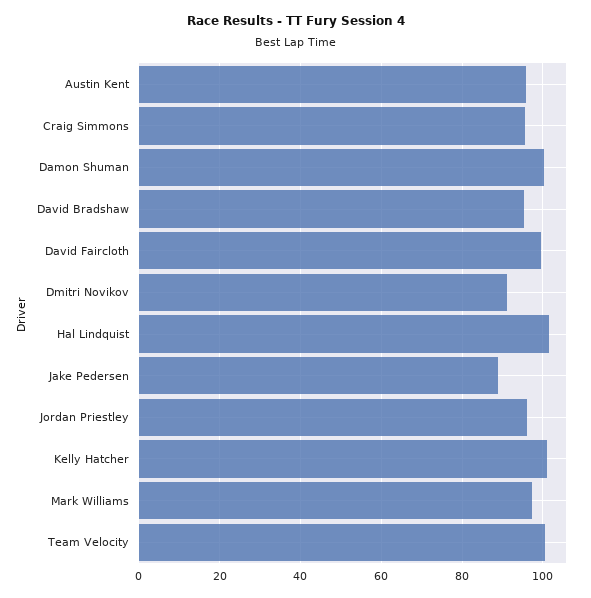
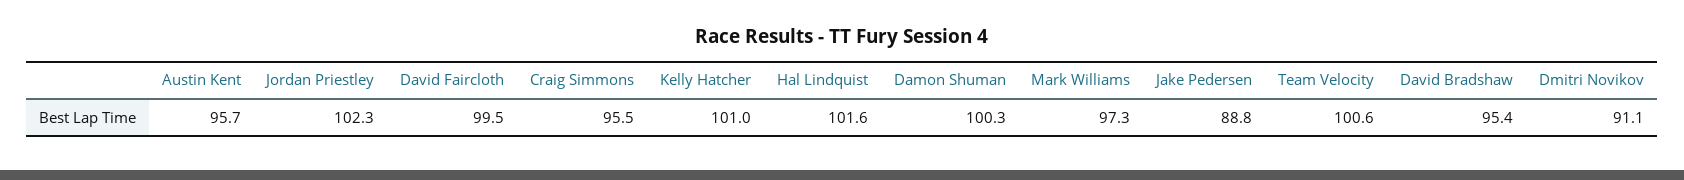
  {
    "Austin Kent": 95.7,
    "Craig Simmons": 95.5,
    "Damon Shuman": 100.3,
    "David Bradshaw": 95.4,
    "David Faircloth": 99.5,
    "Dmitri Novikov": 91.1,
    "Hal Lindquist": 101.6,
    "Jake Pedersen": 88.8,
-   "Jordan Priestley": 96,
+   "Jordan Priestley": 102.3,
    "Kelly Hatcher": 101,
    "Mark Williams": 97.3,
    "Team Velocity": 100.6
  }

